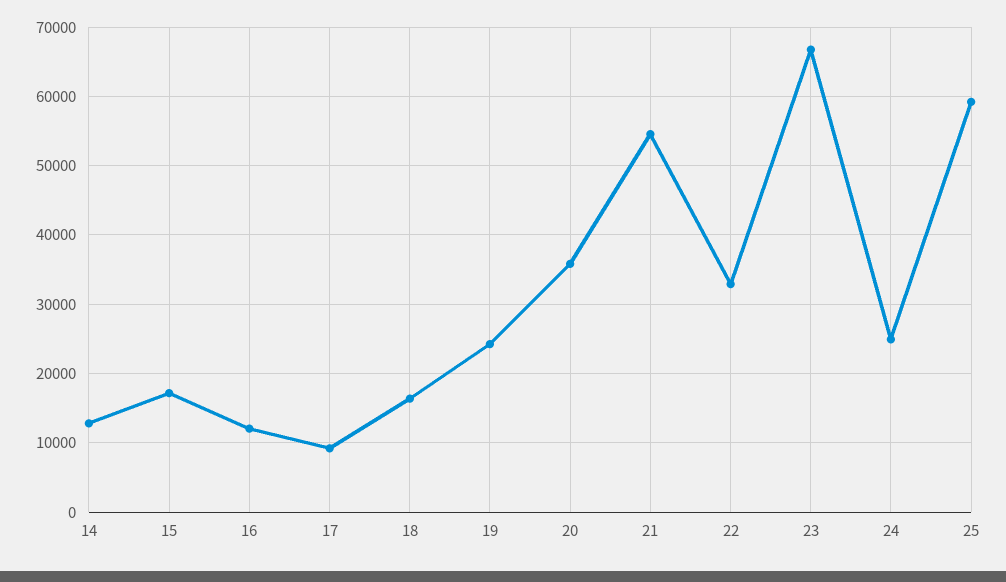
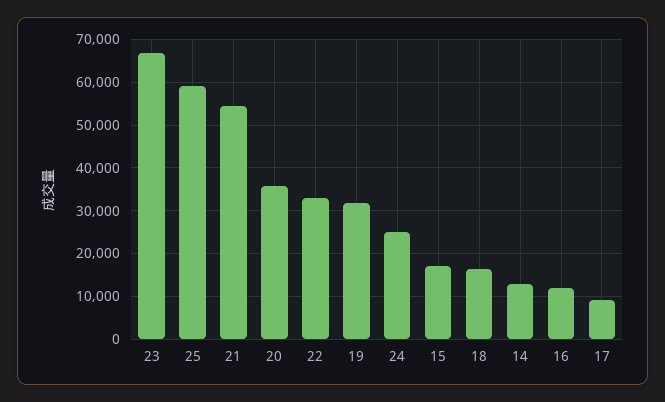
  {
    "14": 13000,
    "15": 17000,
    "16": 12000,
    "17": 9000,
    "18": 16000,
-   "19": 24000,
+   "19": 32000,
    "20": 36000,
    "21": 55000,
    "22": 33000,
    "23": 67000,
    "24": 25000,
    "25": 59000
  }

